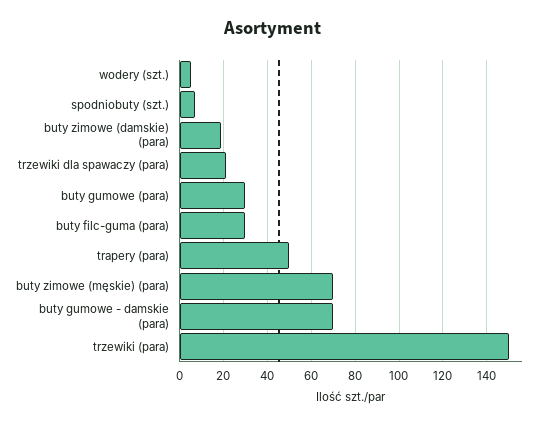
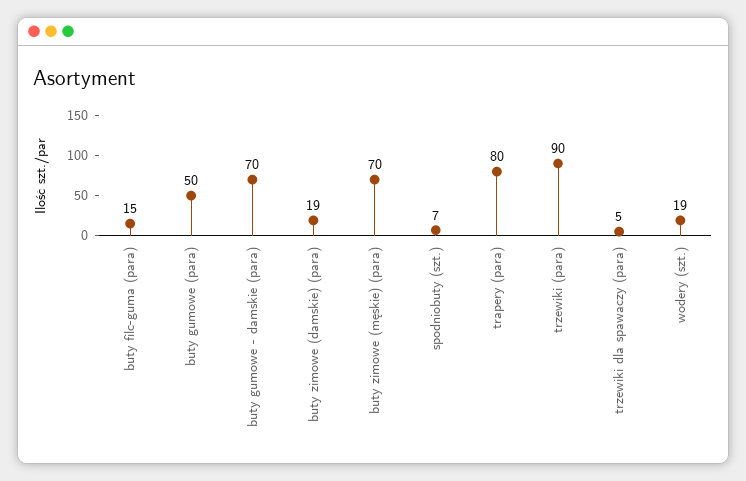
  {
-   "wodery (szt.)": 5,
+   "wodery (szt.)": 19,
    "spodniobuty (szt.)": 7,
    "buty zimowe (damskie) (para)": 19,
-   "trzewiki dla spawaczy (para)": 20,
+   "trzewiki dla spawaczy (para)": 5,
-   "buty gumowe (para)": 30,
+   "buty gumowe (para)": 50,
-   "buty filc-guma (para)": 30,
+   "buty filc-guma (para)": 15,
-   "trapery (para)": 50,
+   "trapery (para)": 80,
    "buty zimowe (męskie) (para)": 70,
    "buty gumowe - damskie (para)": 70,
-   "trzewiki (para)": 150
+   "trzewiki (para)": 90
  }

